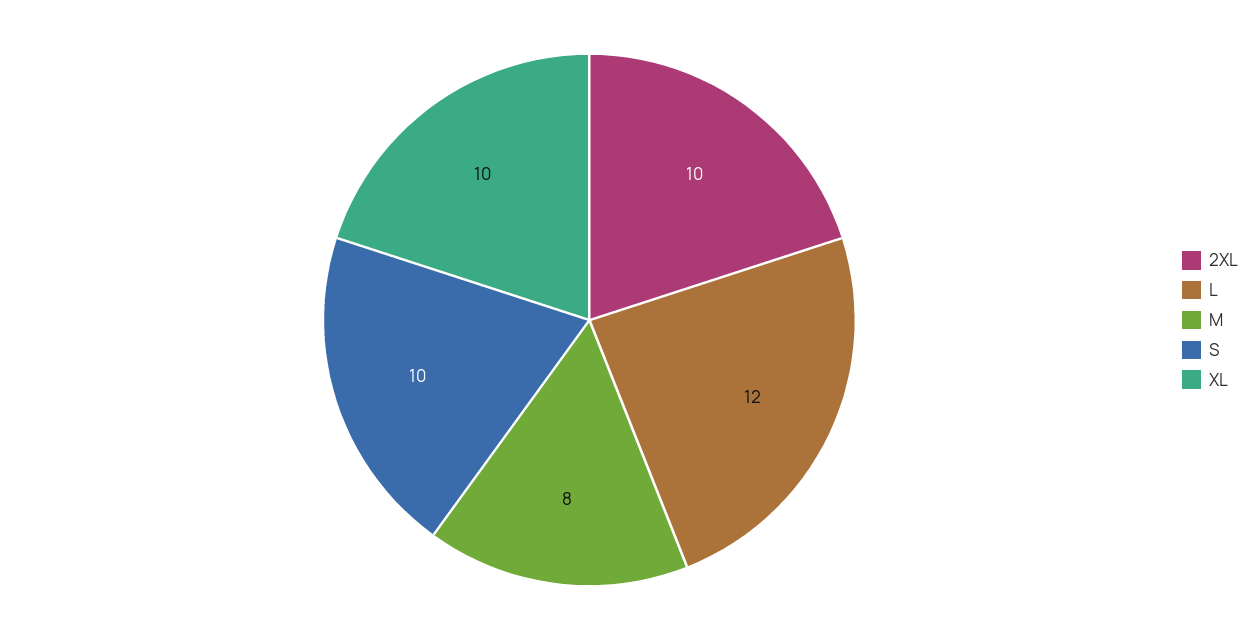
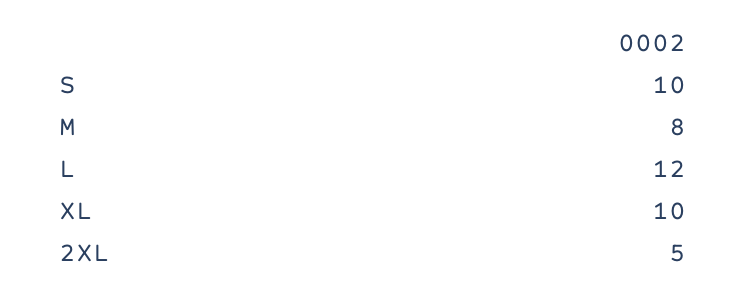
  {
-   "2XL": 10,
+   "2XL": 5,
    "L": 12,
    "M": 8,
    "S": 10,
    "XL": 10
  }

